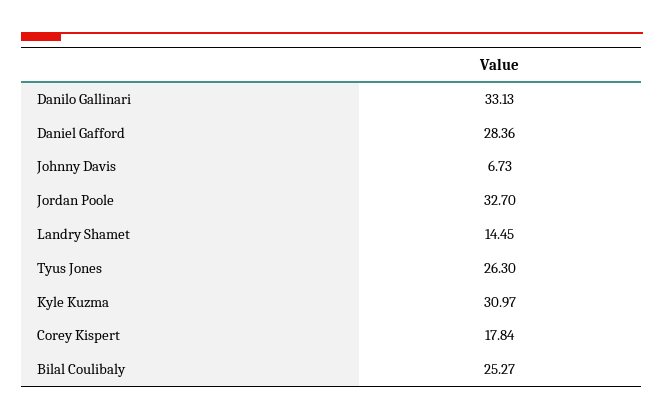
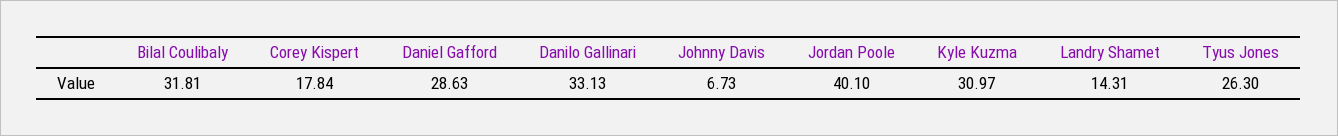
  {
    "Danilo Gallinari": 33.13,
-   "Daniel Gafford": 28.36,
+   "Daniel Gafford": 28.63,
    "Johnny Davis": 6.73,
-   "Jordan Poole": 32.7,
+   "Jordan Poole": 40.1,
-   "Landry Shamet": 14.45,
+   "Landry Shamet": 14.31,
    "Tyus Jones": 26.3,
    "Kyle Kuzma": 30.97,
    "Corey Kispert": 17.84,
-   "Bilal Coulibaly": 25.27
+   "Bilal Coulibaly": 31.81
  }

